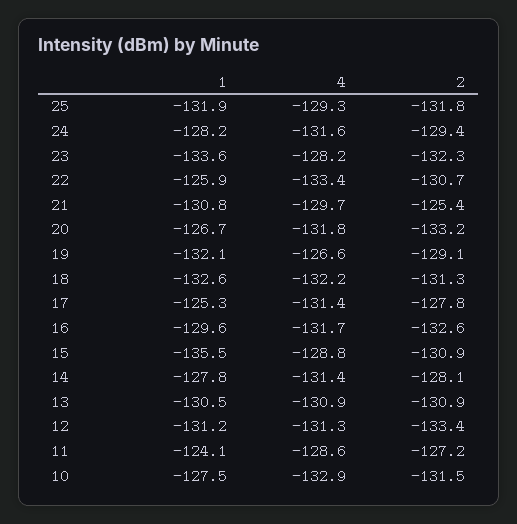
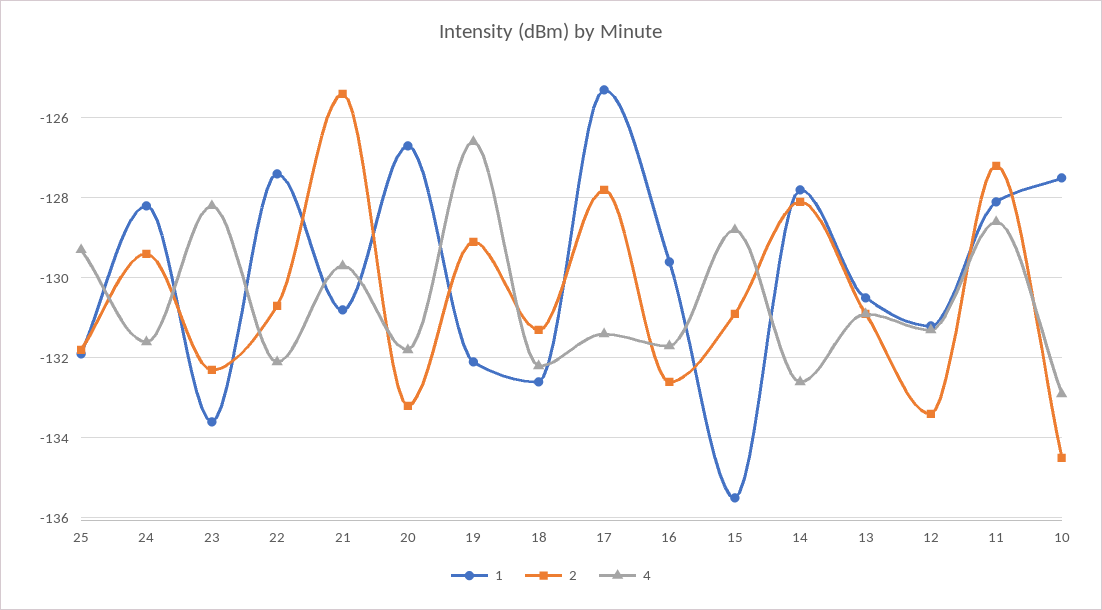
  {
    "1": {
      "25": -131.9,
      "24": -128.2,
      "23": -133.6,
-     "22": -125.9,
+     "22": -127.5,
      "21": -130.8,
      "20": -126.7,
      "19": -132.1,
      "18": -132.6,
      "17": -125.3,
      "16": -129.6,
      "15": -135.5,
      "14": -127.8,
      "13": -130.5,
      "12": -131.2,
-     "11": -124.1,
+     "11": -128,
      "10": -127.5
    },
    "4": {
      "25": -129.3,
      "24": -131.6,
      "23": -128.2,
-     "22": -133.4,
+     "22": -132,
      "21": -129.7,
      "20": -131.8,
      "19": -126.6,
      "18": -132.2,
      "17": -131.4,
      "16": -131.7,
      "15": -128.8,
-     "14": -131.4,
+     "14": -132.5,
      "13": -130.9,
      "12": -131.3,
      "11": -128.6,
      "10": -132.9
    },
    "2": {
      "25": -131.8,
      "24": -129.4,
      "23": -132.3,
      "22": -130.7,
      "21": -125.4,
      "20": -133.2,
      "19": -129.1,
      "18": -131.3,
      "17": -127.8,
      "16": -132.6,
      "15": -130.9,
      "14": -128.1,
      "13": -130.9,
      "12": -133.4,
      "11": -127.2,
-     "10": -131.5
+     "10": -134.5
    }
  }

